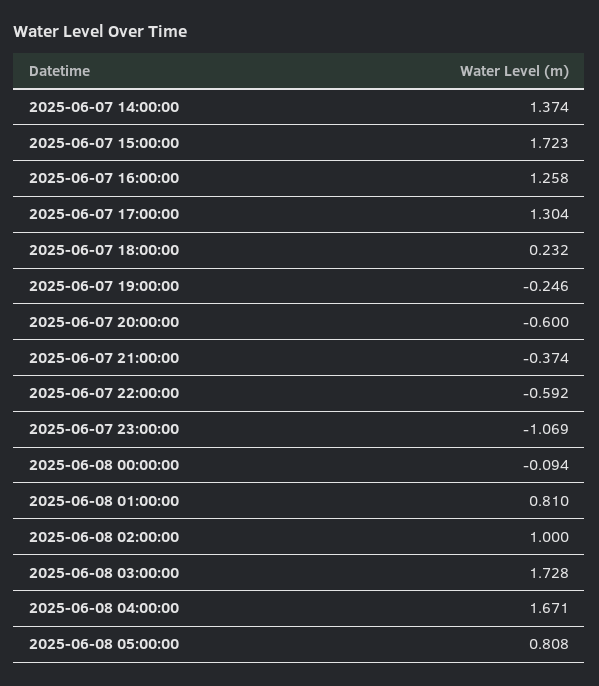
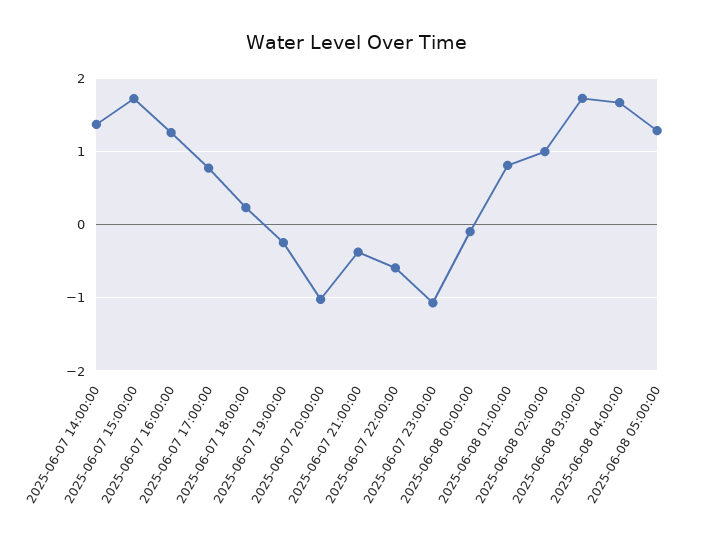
  {
    "2025-06-07 14:00:00": 1.374,
    "2025-06-07 15:00:00": 1.723,
    "2025-06-07 16:00:00": 1.258,
-   "2025-06-07 17:00:00": 1.304,
+   "2025-06-07 17:00:00": 0.8,
    "2025-06-07 18:00:00": 0.232,
    "2025-06-07 19:00:00": -0.246,
-   "2025-06-07 20:00:00": -0.6,
+   "2025-06-07 20:00:00": -1,
    "2025-06-07 21:00:00": -0.374,
    "2025-06-07 22:00:00": -0.592,
    "2025-06-07 23:00:00": -1.069,
    "2025-06-08 00:00:00": -0.094,
    "2025-06-08 01:00:00": 0.81,
    "2025-06-08 02:00:00": 1,
    "2025-06-08 03:00:00": 1.728,
    "2025-06-08 04:00:00": 1.671,
-   "2025-06-08 05:00:00": 0.808
+   "2025-06-08 05:00:00": 1.3
  }

